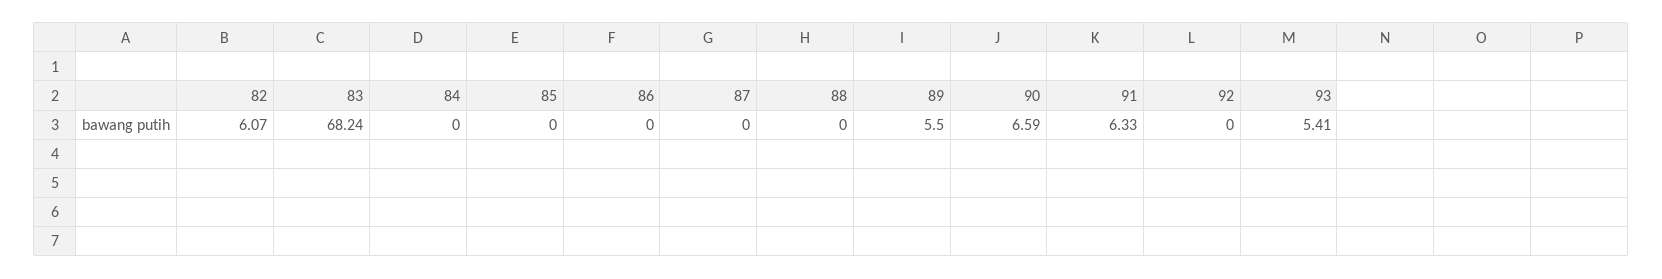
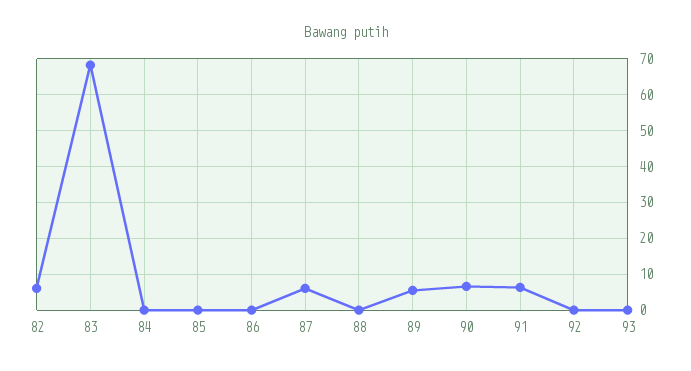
  {
    "82": 6.07,
    "83": 68.24,
    "84": 0,
    "85": 0,
    "86": 0,
-   "87": 0,
+   "87": 6,
    "88": 0,
    "89": 5.5,
    "90": 6.59,
    "91": 6.33,
    "92": 0,
-   "93": 5.41
+   "93": 0
  }

